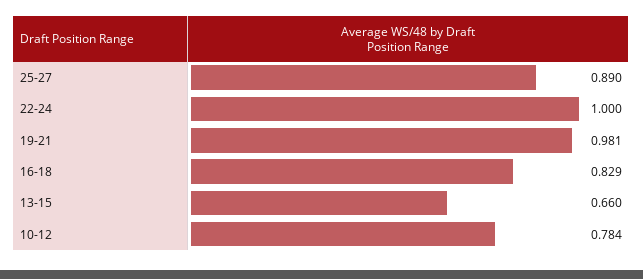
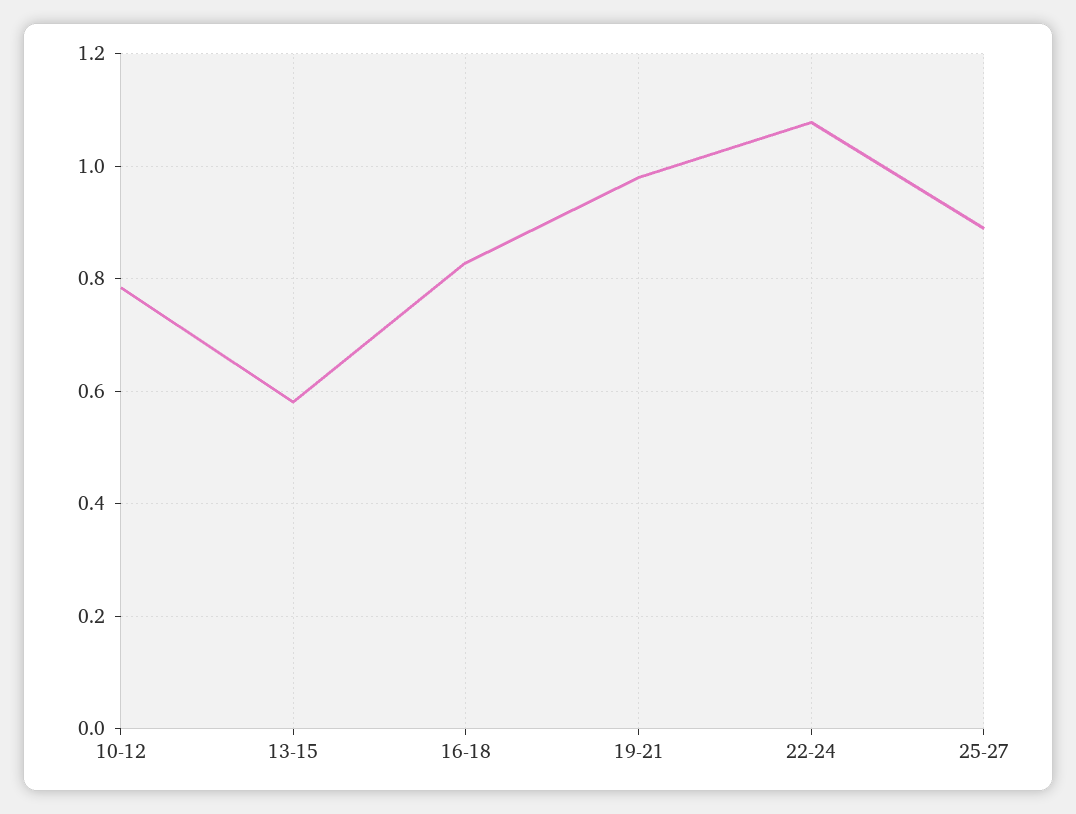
  {
    "25-27": 0.89,
-   "22-24": 1,
+   "22-24": 1.08,
    "19-21": 0.981,
    "16-18": 0.829,
-   "13-15": 0.66,
+   "13-15": 0.58,
    "10-12": 0.784
  }

